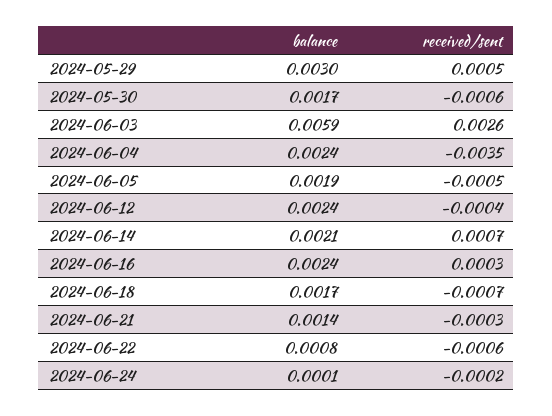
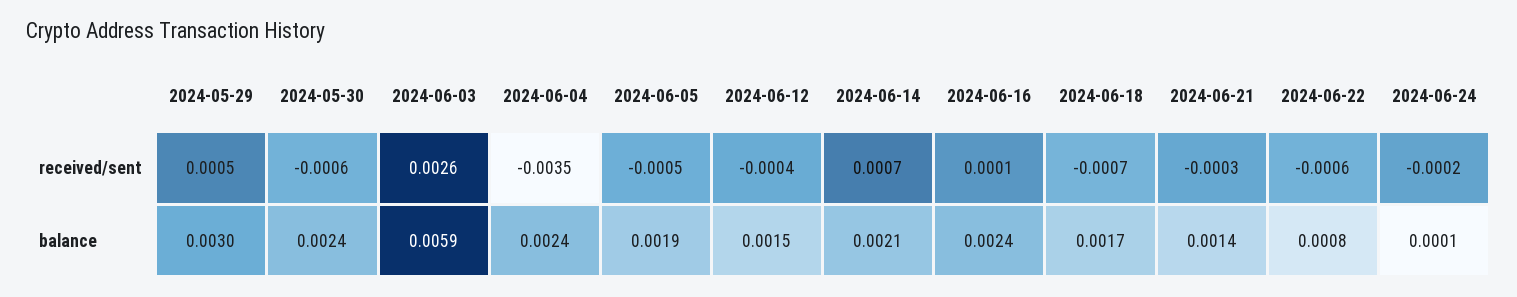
  {
    "balance": {
      "2024-05-29": 0.003,
-     "2024-05-30": 0.0017,
+     "2024-05-30": 0.0024,
      "2024-06-03": 0.0059,
      "2024-06-04": 0.0024,
      "2024-06-05": 0.0019,
-     "2024-06-12": 0.0024,
+     "2024-06-12": 0.0015,
      "2024-06-14": 0.0021,
      "2024-06-16": 0.0024,
      "2024-06-18": 0.0017,
      "2024-06-21": 0.0014,
      "2024-06-22": 0.0008,
      "2024-06-24": 0.0001
    },
    "received/sent": {
      "2024-05-29": 0.0005,
      "2024-05-30": -0.0006,
      "2024-06-03": 0.0026,
      "2024-06-04": -0.0035,
      "2024-06-05": -0.0005,
      "2024-06-12": -0.0004,
      "2024-06-14": 0.0007,
-     "2024-06-16": 0.0003,
+     "2024-06-16": 0.0001,
      "2024-06-18": -0.0007,
      "2024-06-21": -0.0003,
      "2024-06-22": -0.0006,
      "2024-06-24": -0.0002
    }
  }

